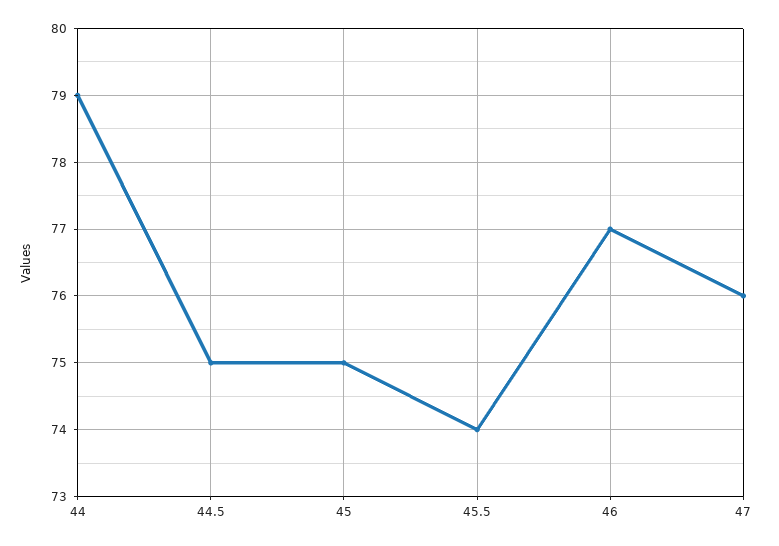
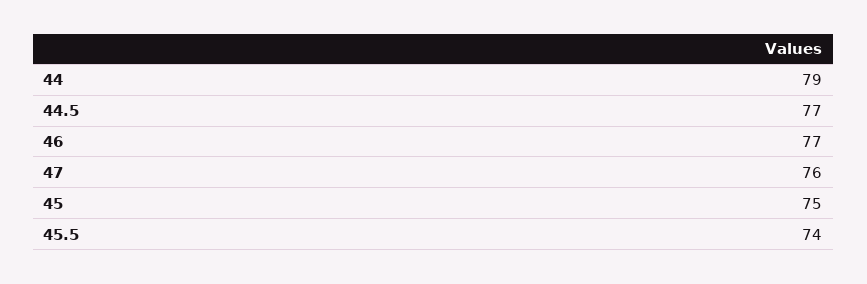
  {
    "44": 79,
-   "44.5": 75,
+   "44.5": 77,
    "45": 75,
    "45.5": 74,
    "46": 77,
    "47": 76
  }

